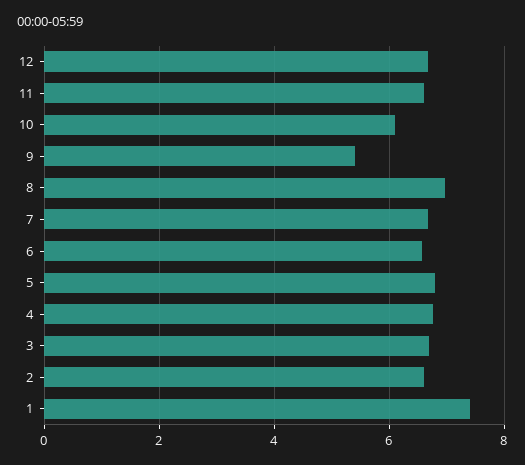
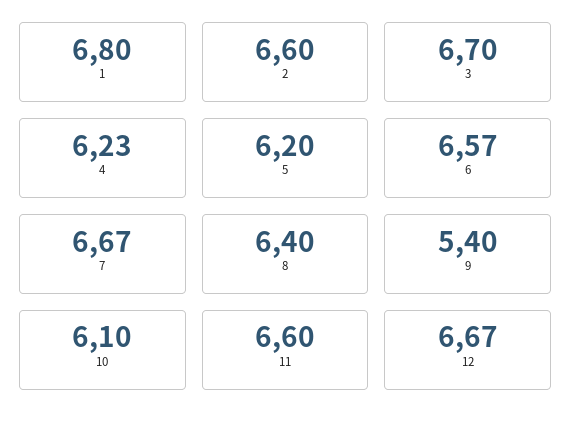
  {
    "12": 6.67,
    "11": 6.6,
    "10": 6.1,
    "9": 5.4,
-   "8": 7,
+   "8": 6.4,
    "7": 6.67,
    "6": 6.57,
-   "5": 6.8,
+   "5": 6.2,
-   "4": 6.8,
+   "4": 6.23,
    "3": 6.7,
    "2": 6.6,
-   "1": 7.4
+   "1": 6.8
  }

